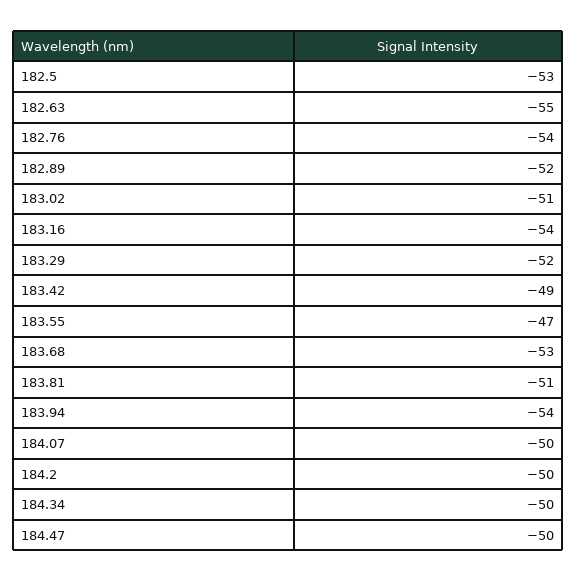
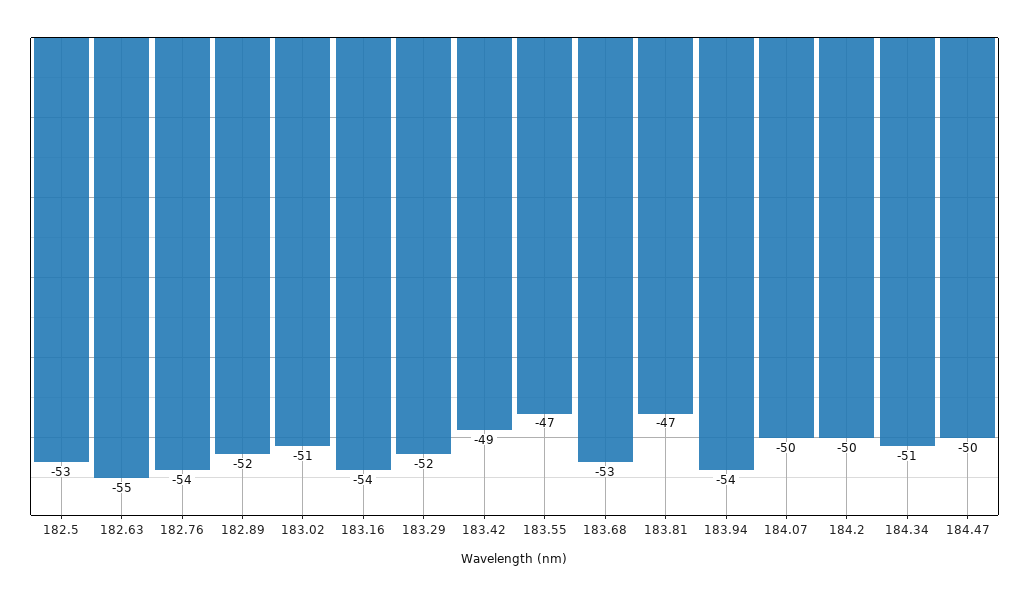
  {
    "182.5": -53,
    "182.63": -55,
    "182.76": -54,
    "182.89": -52,
    "183.02": -51,
    "183.16": -54,
    "183.29": -52,
    "183.42": -49,
    "183.55": -47,
    "183.68": -53,
-   "183.81": -51,
+   "183.81": -47,
    "183.94": -54,
    "184.07": -50,
    "184.2": -50,
-   "184.34": -50,
+   "184.34": -51,
    "184.47": -50
  }

